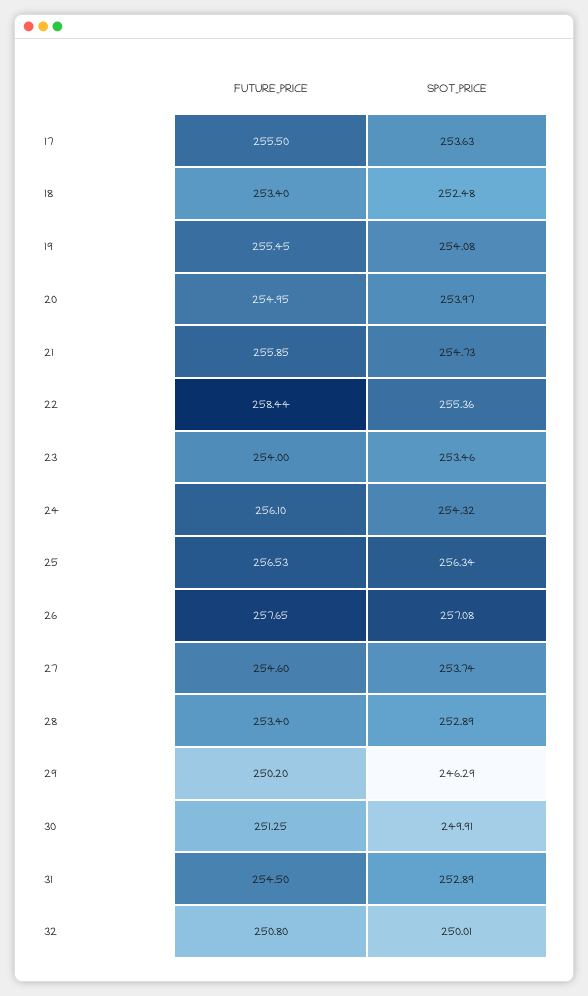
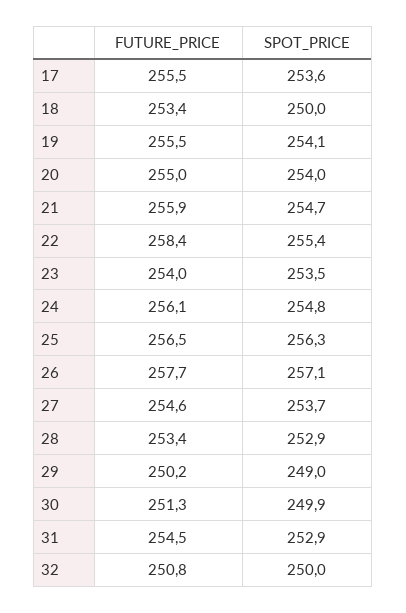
  {
    "FUTURE_PRICE": {
      "17": 255.5,
      "18": 253.4,
      "19": 255.45,
      "20": 254.95,
      "21": 255.85,
      "22": 258.44,
      "23": 254,
      "24": 256.1,
      "25": 256.53,
      "26": 257.65,
      "27": 254.6,
      "28": 253.4,
      "29": 250.2,
      "30": 251.25,
      "31": 254.5,
      "32": 250.8
    },
    "SPOT_PRICE": {
      "17": 253.63,
-     "18": 252.48,
+     "18": 250,
      "19": 254.08,
      "20": 253.97,
      "21": 254.73,
      "22": 255.36,
      "23": 253.46,
-     "24": 254.32,
+     "24": 254.8,
      "25": 256.34,
      "26": 257.08,
      "27": 253.74,
      "28": 252.89,
-     "29": 246.29,
+     "29": 249,
      "30": 249.91,
      "31": 252.89,
      "32": 250.01
    }
  }

